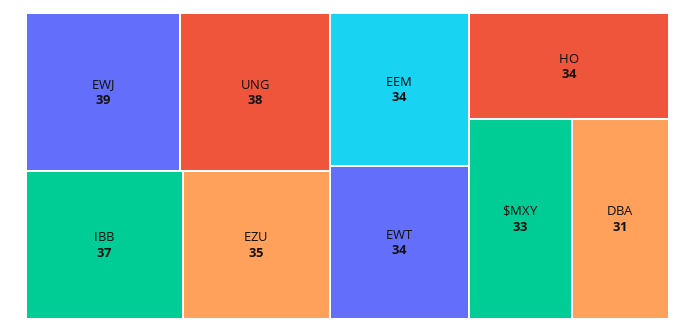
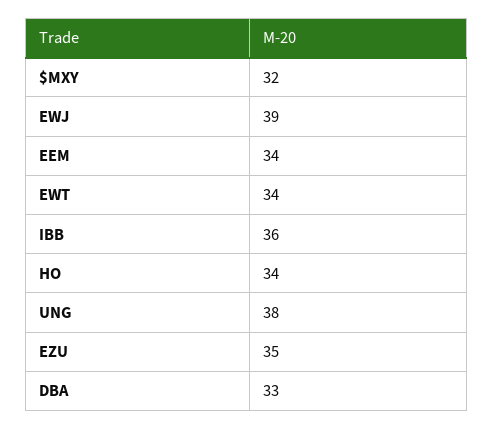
  {
    "EWJ": 39,
    "UNG": 38,
-   "IBB": 37,
+   "IBB": 36,
    "EZU": 35,
    "EEM": 34,
    "EWT": 34,
    "HO": 34,
-   "$MXY": 33,
+   "$MXY": 32,
-   "DBA": 31
+   "DBA": 33
  }

